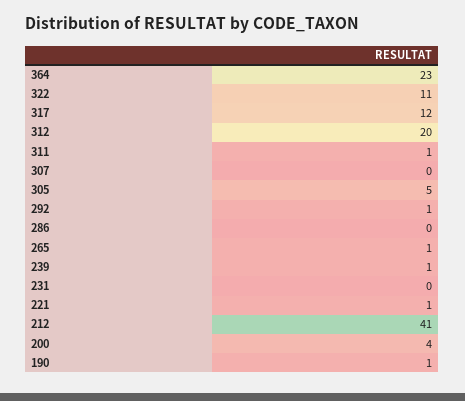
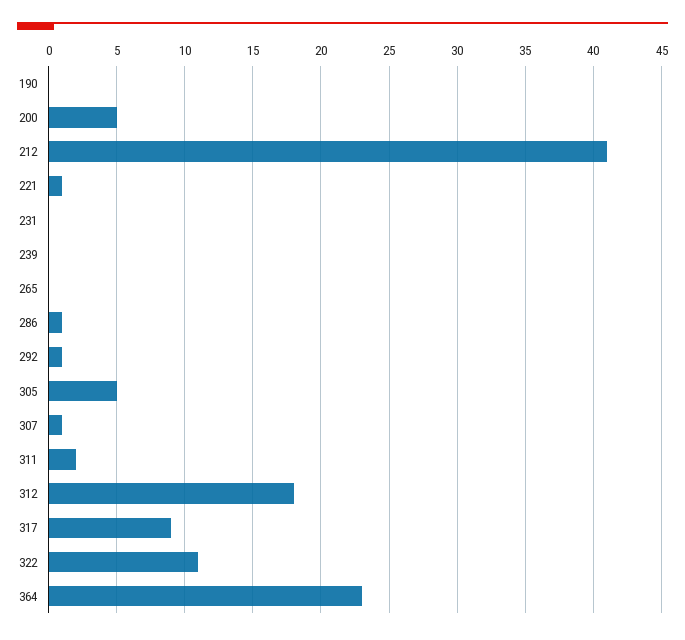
  {
    "364": 23,
    "322": 11,
-   "317": 12,
+   "317": 9,
-   "312": 20,
+   "312": 18,
-   "311": 1,
+   "311": 2,
-   "307": 0,
+   "307": 1,
    "305": 5,
    "292": 1,
-   "286": 0,
+   "286": 1,
-   "265": 1,
+   "265": 0,
-   "239": 1,
+   "239": 0,
    "231": 0,
    "221": 1,
    "212": 41,
-   "200": 4,
+   "200": 5,
-   "190": 1
+   "190": 0
  }

